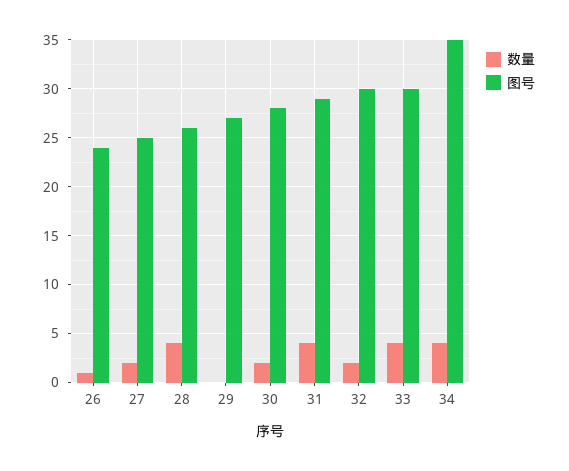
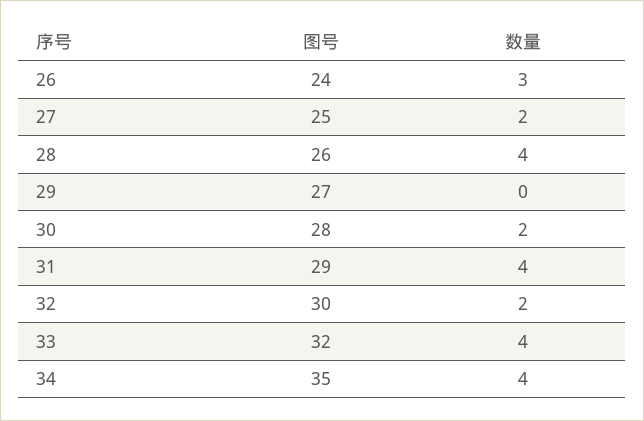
  {
    "数量": {
-     "26": 1,
+     "26": 3,
      "27": 2,
      "28": 4,
      "29": 0,
      "30": 2,
      "31": 4,
      "32": 2,
      "33": 4,
      "34": 4
    },
    "图号": {
      "26": 24,
      "27": 25,
      "28": 26,
      "29": 27,
      "30": 28,
      "31": 29,
      "32": 30,
-     "33": 30,
+     "33": 32,
      "34": 35
    }
  }

